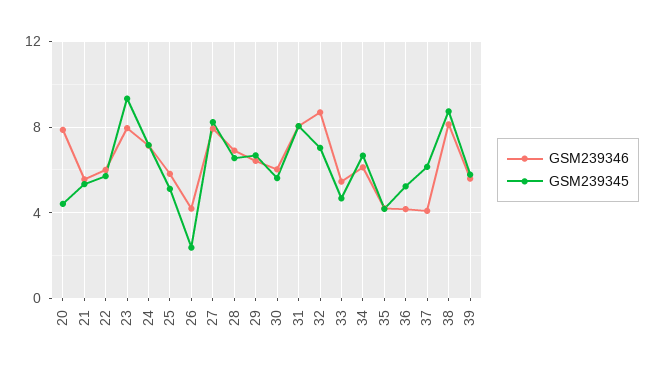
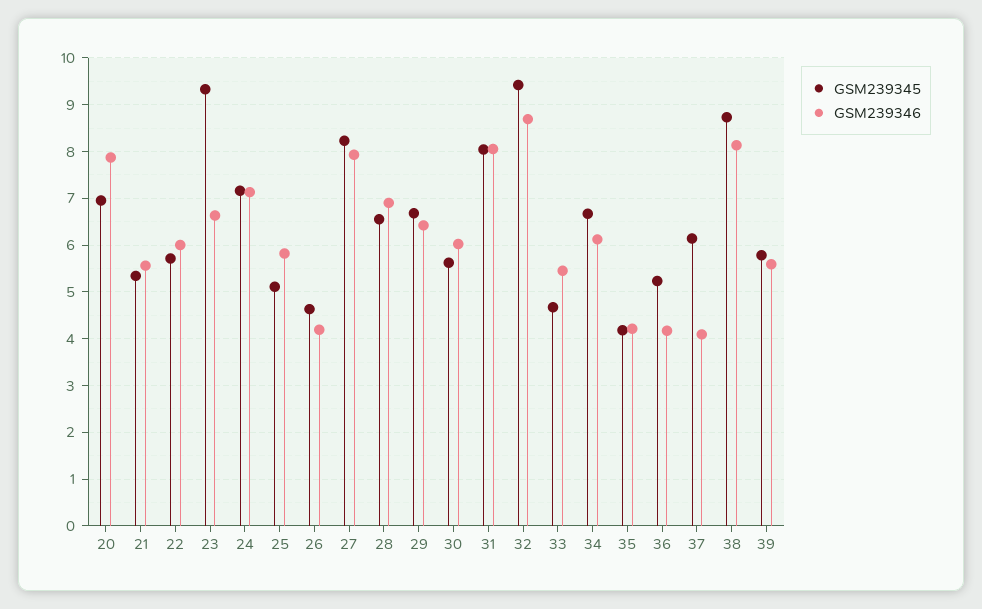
  {
    "GSM239346": {
      "20": 7.8,
      "21": 5.6,
      "22": 6,
-     "23": 8,
+     "23": 6.6,
      "24": 7.2,
      "25": 5.8,
      "26": 4.2,
      "27": 8,
      "28": 7,
      "29": 6.4,
      "30": 6,
      "31": 8,
      "32": 8.6,
      "33": 5.4,
      "34": 6.2,
      "35": 4.2,
      "36": 4.2,
      "37": 4,
      "38": 8.2,
      "39": 5.6
    },
    "GSM239345": {
-     "20": 4.5,
+     "20": 7,
      "21": 5.4,
      "22": 5.8,
      "23": 9.4,
      "24": 7.2,
      "25": 5.2,
-     "26": 2.5,
+     "26": 4.6,
      "27": 8.2,
      "28": 6.6,
      "29": 6.6,
      "30": 5.6,
      "31": 8,
-     "32": 7,
+     "32": 9.4,
      "33": 4.6,
      "34": 6.6,
      "35": 4.2,
      "36": 5.2,
      "37": 6.2,
      "38": 8.8,
      "39": 5.8
    }
  }

